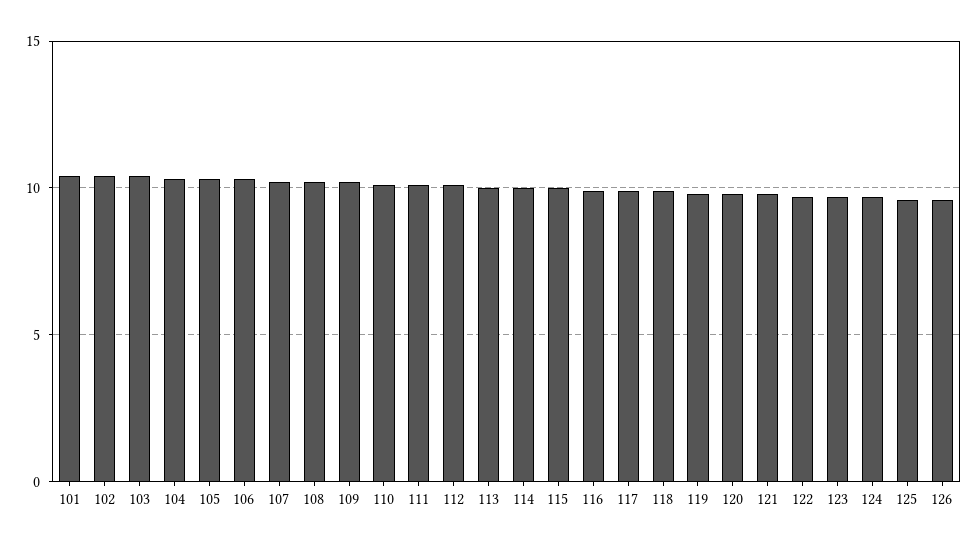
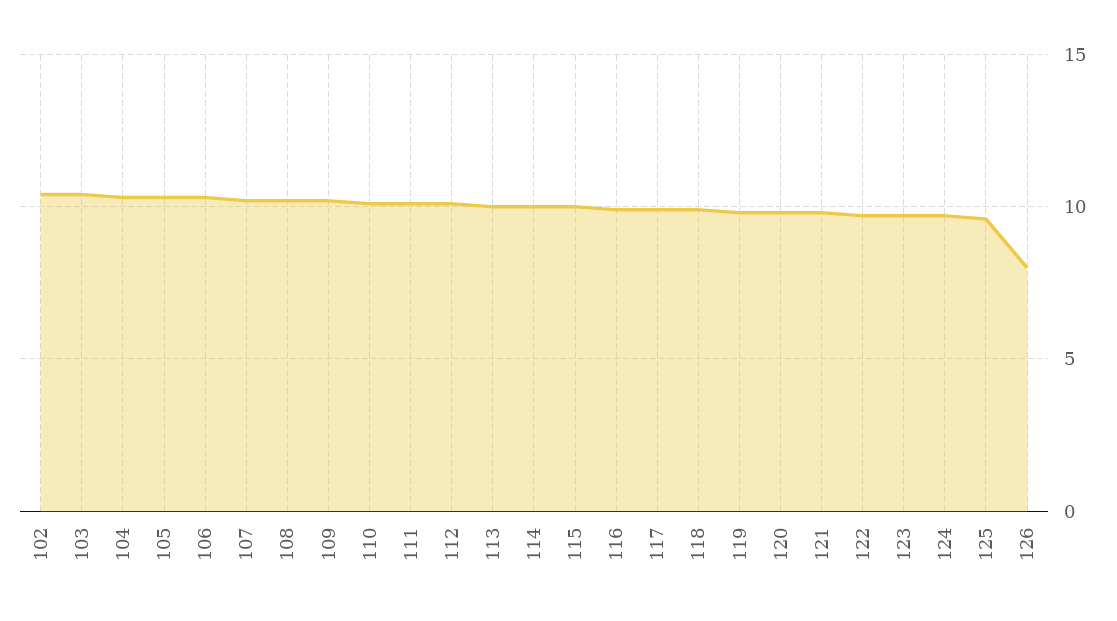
  {
-   "101": 10.5,
    "102": 10.5,
    "103": 10.5,
    "104": 10.5,
    "105": 10.5,
    "106": 10.5,
    "107": 10,
    "108": 10,
    "109": 10,
    "110": 10,
    "111": 10,
    "112": 10,
    "113": 10,
    "114": 10,
    "115": 10,
    "116": 10,
    "117": 10,
    "118": 10,
    "119": 10,
    "120": 10,
    "121": 10,
    "122": 9.5,
    "123": 9.5,
    "124": 9.5,
    "125": 9.5,
-   "126": 9.5
+   "126": 8
  }

